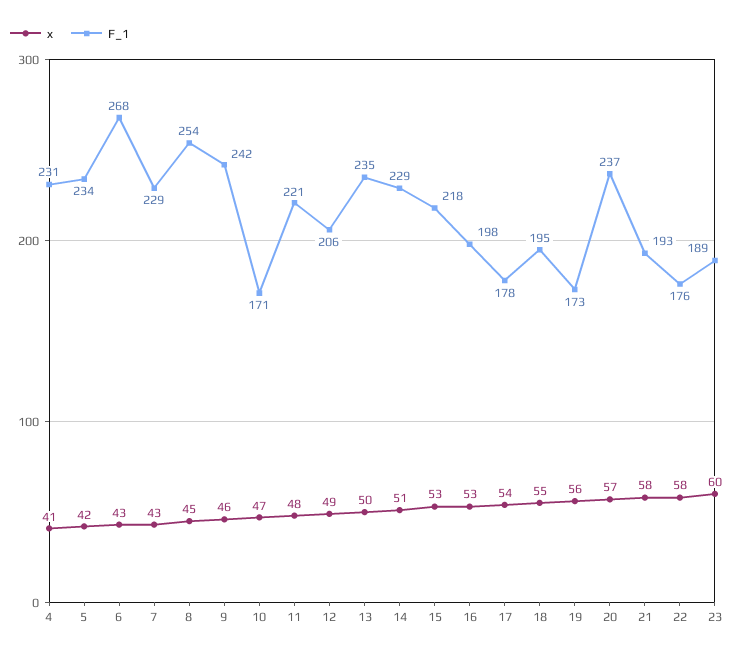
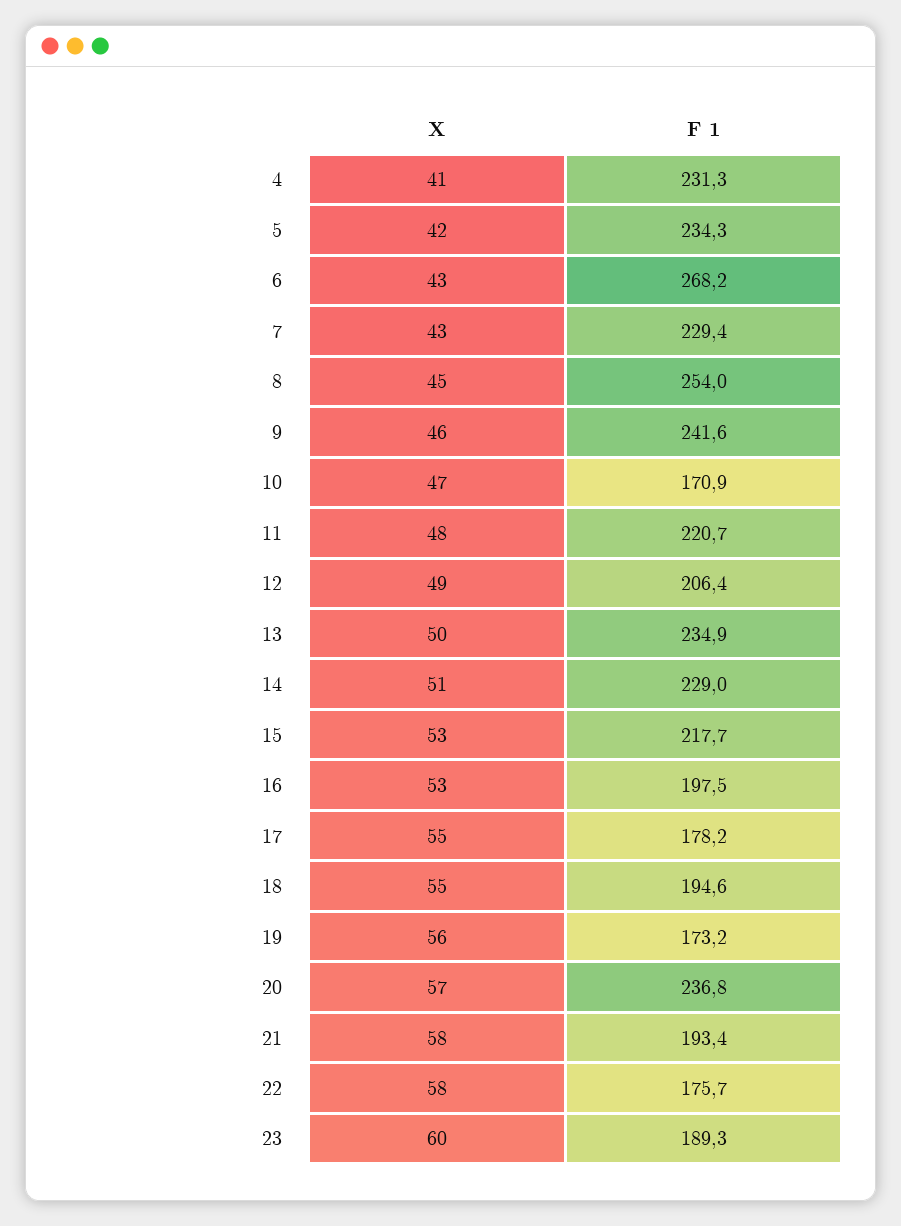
  {
    "x": {
      "4": 41,
      "5": 42,
      "6": 43,
      "7": 43,
      "8": 45,
      "9": 46,
      "10": 47,
      "11": 48,
      "12": 49,
      "13": 50,
      "14": 51,
      "15": 53,
      "16": 53,
-     "17": 54,
+     "17": 55,
      "18": 55,
      "19": 56,
      "20": 57,
      "21": 58,
      "22": 58,
      "23": 60
    },
    "F_1": {
      "4": 231.3,
      "5": 234.3,
      "6": 268.2,
      "7": 229.4,
      "8": 254,
      "9": 241.6,
      "10": 170.9,
      "11": 220.7,
      "12": 206.4,
      "13": 234.9,
      "14": 229,
      "15": 217.7,
      "16": 197.5,
      "17": 178.2,
      "18": 194.6,
      "19": 173.2,
      "20": 236.8,
      "21": 193.4,
      "22": 175.7,
      "23": 189.3
    }
  }

